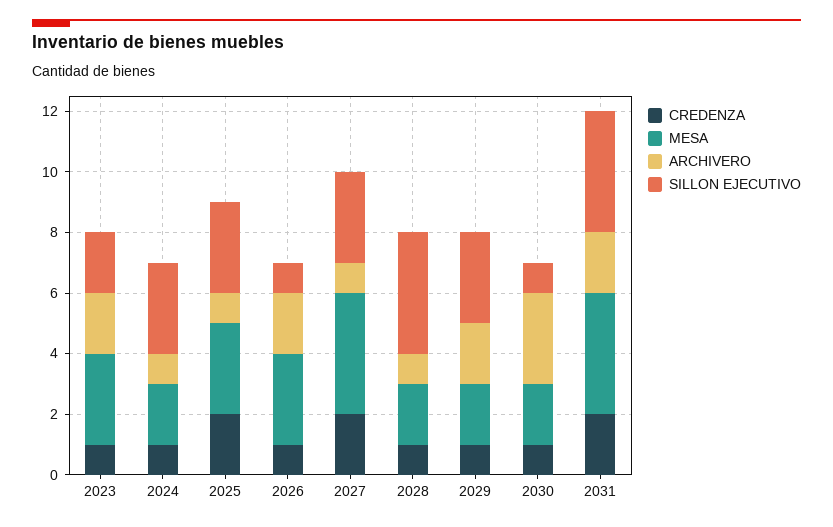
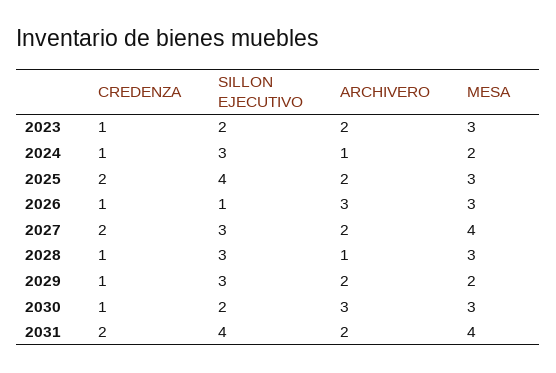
  {
    "CREDENZA": {
      "2023": 1,
      "2024": 1,
      "2025": 2,
      "2026": 1,
      "2027": 2,
      "2028": 1,
      "2029": 1,
      "2030": 1,
      "2031": 2
    },
    "MESA": {
      "2023": 3,
      "2024": 2,
      "2025": 3,
      "2026": 3,
      "2027": 4,
-     "2028": 2,
+     "2028": 3,
      "2029": 2,
-     "2030": 2,
+     "2030": 3,
      "2031": 4
    },
    "ARCHIVERO": {
      "2023": 2,
      "2024": 1,
-     "2025": 1,
+     "2025": 2,
-     "2026": 2,
+     "2026": 3,
-     "2027": 1,
+     "2027": 2,
      "2028": 1,
      "2029": 2,
      "2030": 3,
      "2031": 2
    },
    "SILLON EJECUTIVO": {
      "2023": 2,
      "2024": 3,
-     "2025": 3,
+     "2025": 4,
      "2026": 1,
      "2027": 3,
-     "2028": 4,
+     "2028": 3,
      "2029": 3,
-     "2030": 1,
+     "2030": 2,
      "2031": 4
    }
  }

